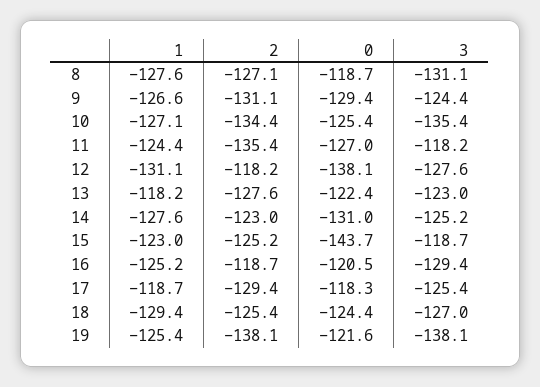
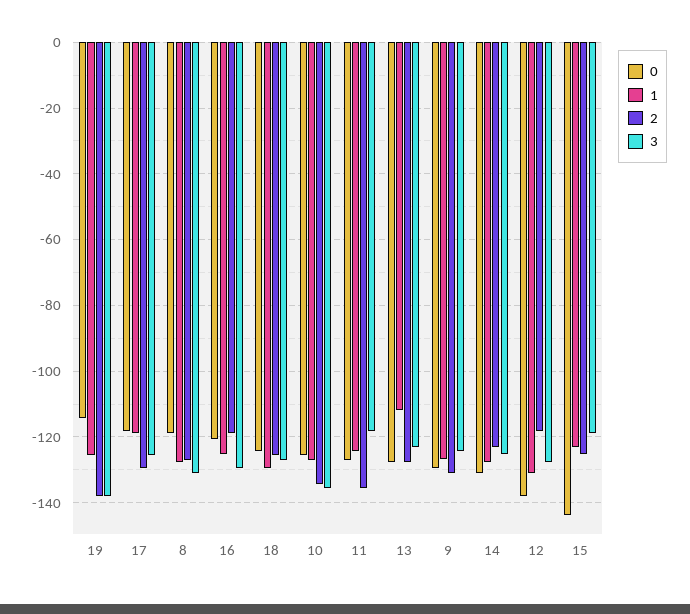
  {
    "1": {
      "8": -127.6,
      "9": -126.6,
      "10": -127.1,
      "11": -124.4,
      "12": -131.1,
-     "13": -118.2,
+     "13": -112,
      "14": -127.6,
      "15": -123,
      "16": -125.2,
      "17": -118.7,
      "18": -129.4,
      "19": -125.4
    },
    "2": {
      "8": -127.1,
      "9": -131.1,
      "10": -134.4,
      "11": -135.4,
      "12": -118.2,
      "13": -127.6,
      "14": -123,
      "15": -125.2,
      "16": -118.7,
      "17": -129.4,
      "18": -125.4,
      "19": -138.1
    },
    "0": {
      "8": -118.7,
      "9": -129.4,
      "10": -125.4,
      "11": -127,
      "12": -138.1,
-     "13": -122.4,
+     "13": -128,
      "14": -131,
      "15": -143.7,
      "16": -120.5,
      "17": -118.3,
      "18": -124.4,
-     "19": -121.6
+     "19": -114
    },
    "3": {
      "8": -131.1,
      "9": -124.4,
      "10": -135.4,
      "11": -118.2,
      "12": -127.6,
      "13": -123,
      "14": -125.2,
      "15": -118.7,
      "16": -129.4,
      "17": -125.4,
      "18": -127,
      "19": -138.1
    }
  }

